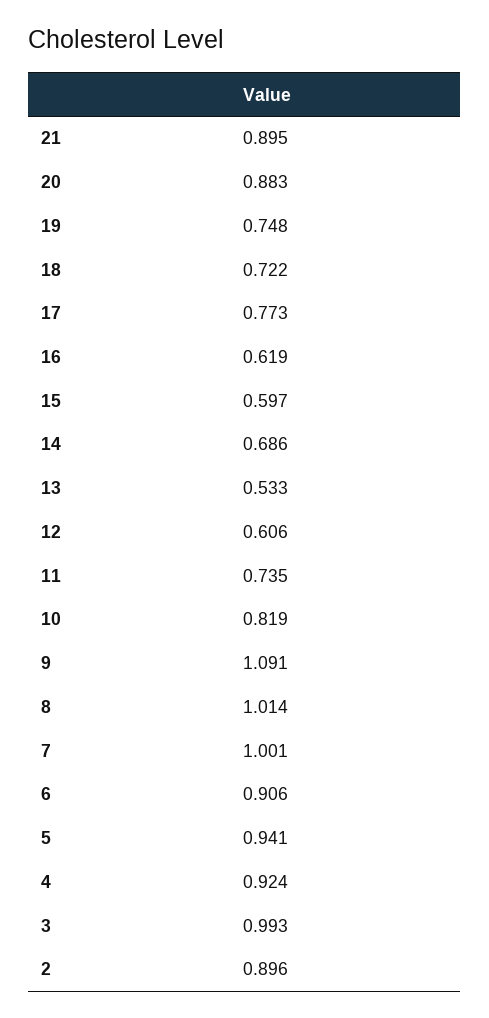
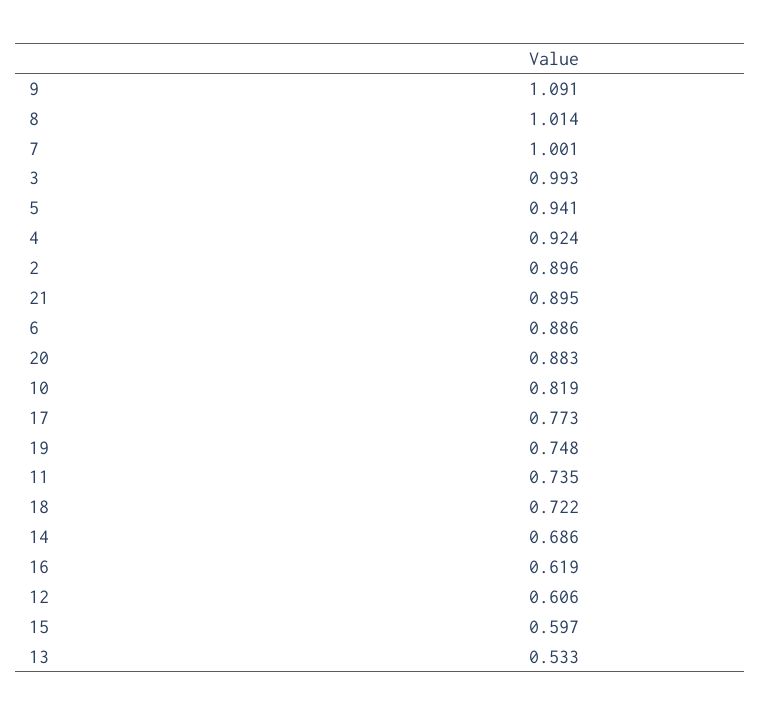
  {
    "21": 0.895,
    "20": 0.883,
    "19": 0.748,
    "18": 0.722,
    "17": 0.773,
    "16": 0.619,
    "15": 0.597,
    "14": 0.686,
    "13": 0.533,
    "12": 0.606,
    "11": 0.735,
    "10": 0.819,
    "9": 1.091,
    "8": 1.014,
    "7": 1.001,
-   "6": 0.906,
+   "6": 0.886,
    "5": 0.941,
    "4": 0.924,
    "3": 0.993,
    "2": 0.896
  }

